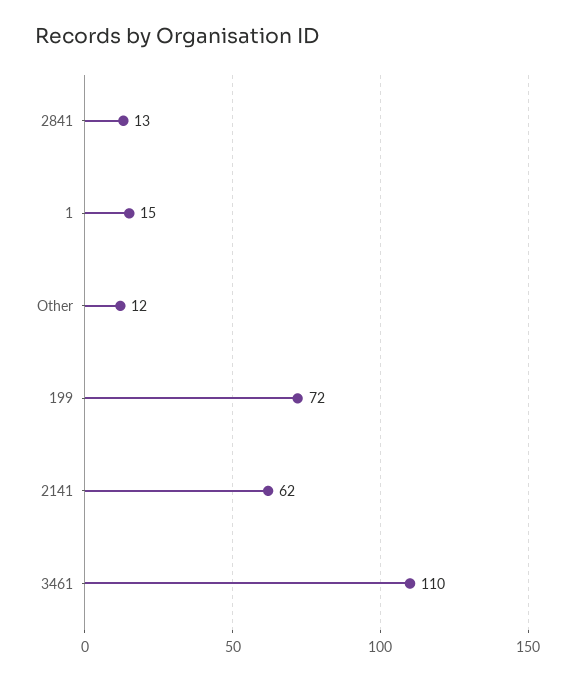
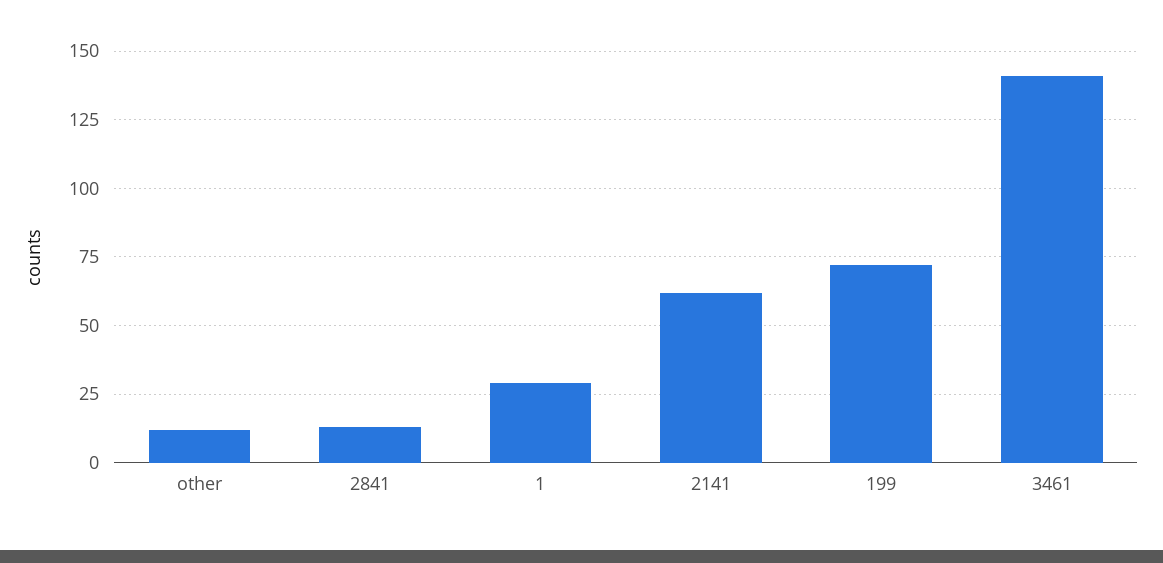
  {
    "2841": 13,
-   "1": 15,
+   "1": 30,
    "Other": 12,
    "199": 72,
    "2141": 62,
-   "3461": 110
+   "3461": 140
  }

